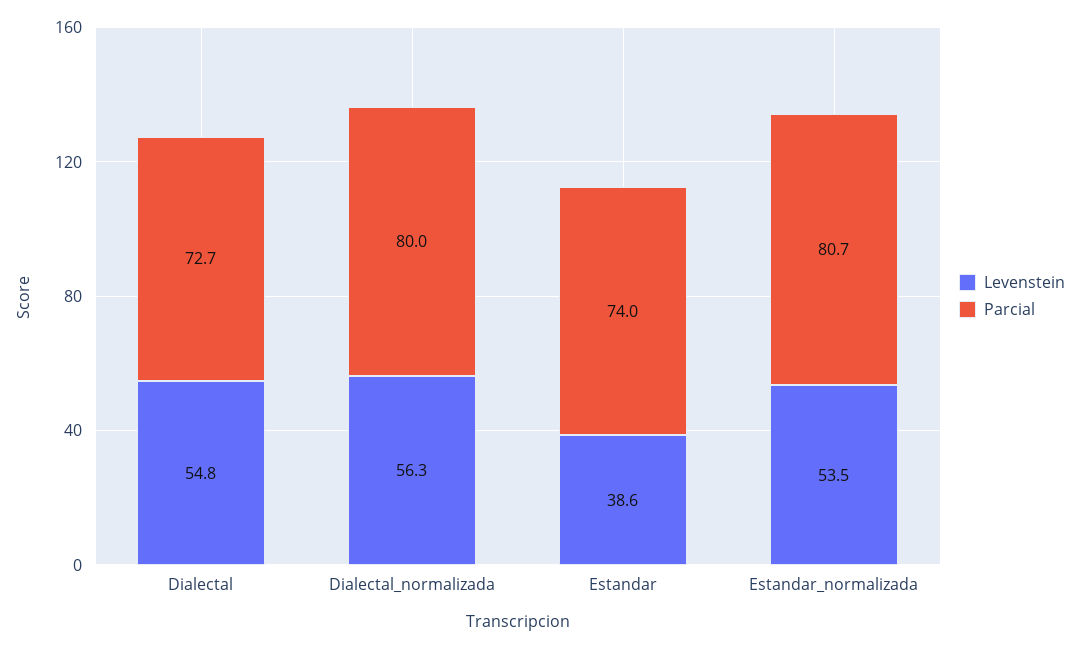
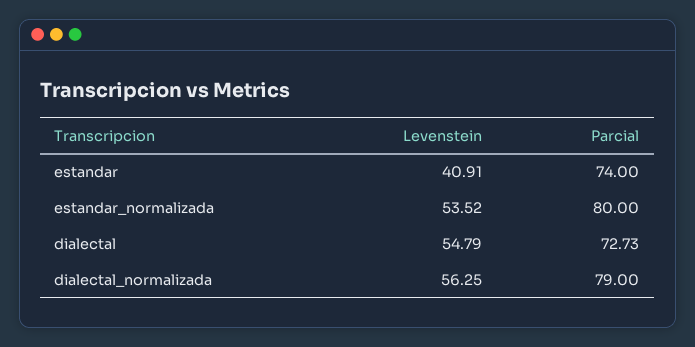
  {
    "Levenstein": {
      "Dialectal": 54.79,
      "Dialectal_normalizada": 56.25,
-     "Estandar": 38.6,
+     "Estandar": 40.91,
      "Estandar_normalizada": 53.52
    },
    "Parcial": {
      "Dialectal": 72.73,
-     "Dialectal_normalizada": 80,
+     "Dialectal_normalizada": 79,
      "Estandar": 74,
-     "Estandar_normalizada": 80.7
+     "Estandar_normalizada": 80
    }
  }

